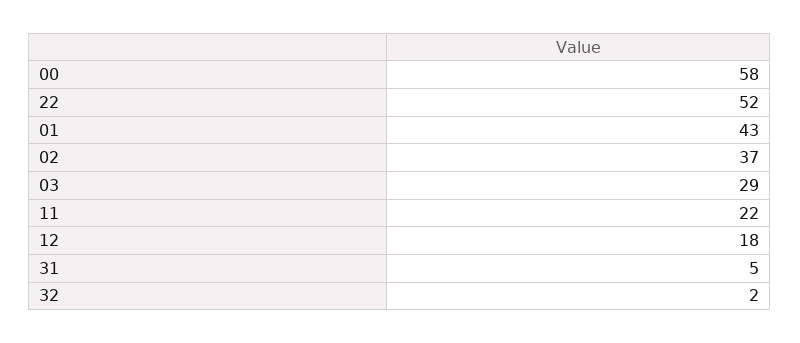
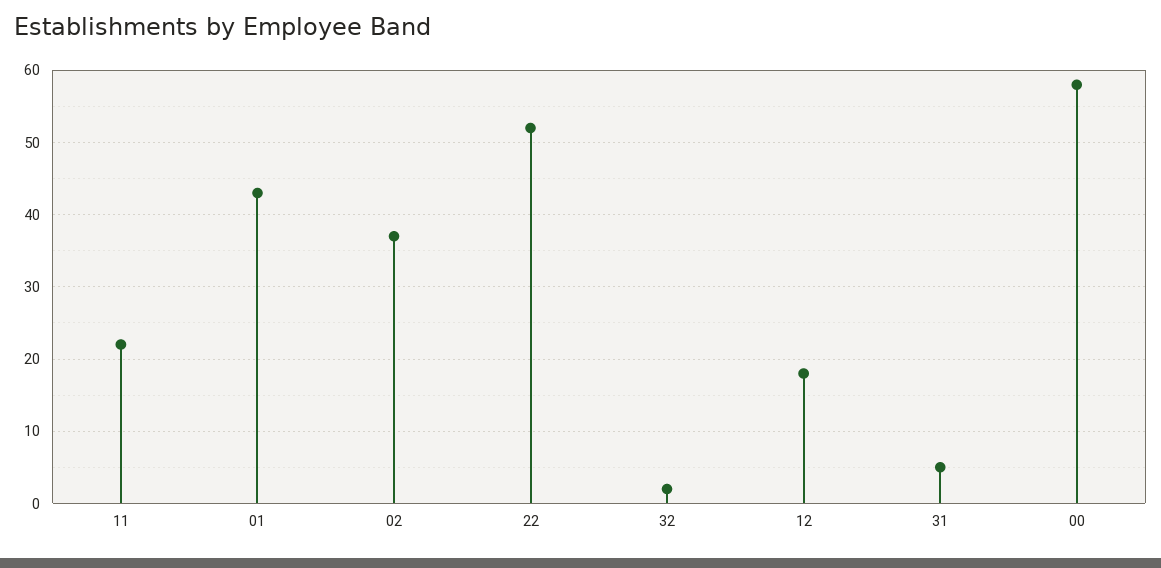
  {
    "00": 58,
    "22": 52,
    "01": 43,
    "02": 37,
-   "03": 29,
    "11": 22,
    "12": 18,
    "31": 5,
    "32": 2
  }

